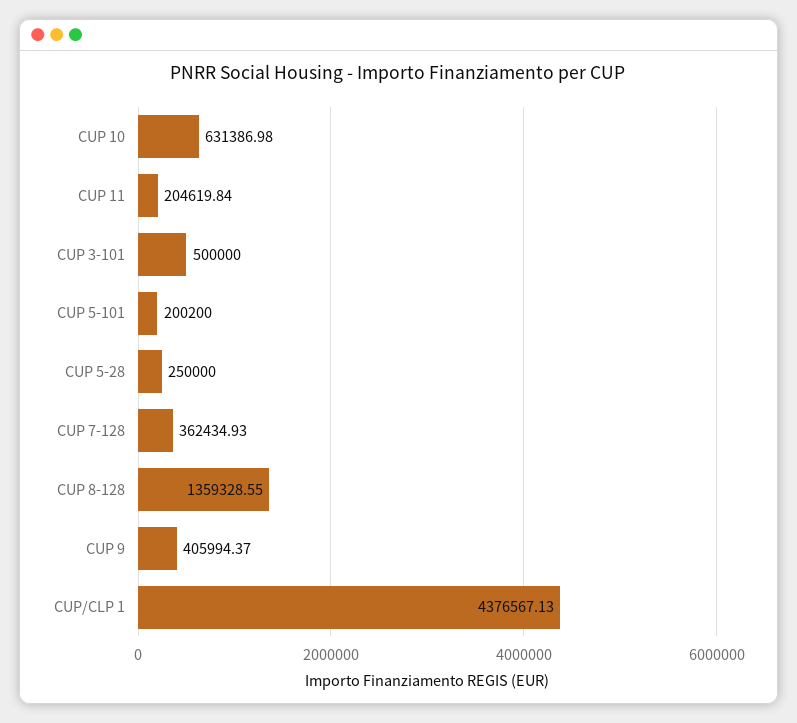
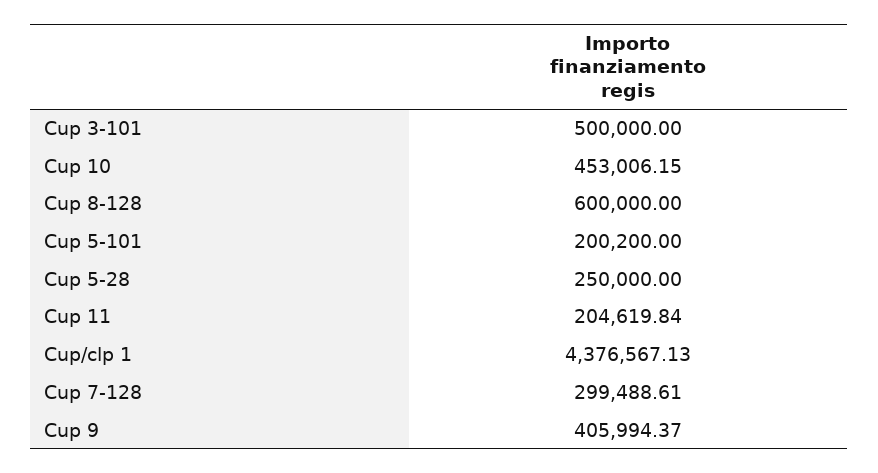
  {
-   "CUP 10": 631386.98,
+   "CUP 10": 453006.15,
    "CUP 11": 204619.84,
    "CUP 3-101": 500000,
    "CUP 5-101": 200200,
    "CUP 5-28": 250000,
-   "CUP 7-128": 362434.93,
+   "CUP 7-128": 299488.61,
-   "CUP 8-128": 1359328.55,
+   "CUP 8-128": 600000,
    "CUP 9": 405994.37,
    "CUP/CLP 1": 4376567.13
  }

